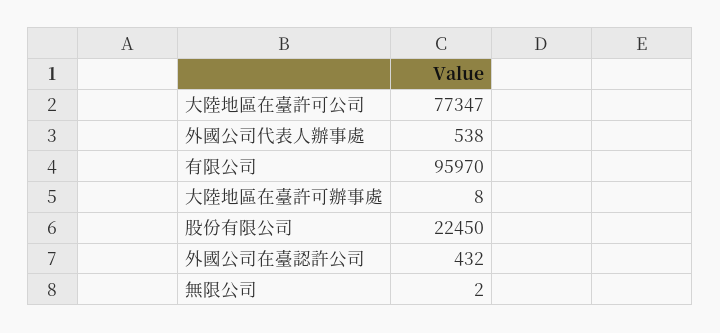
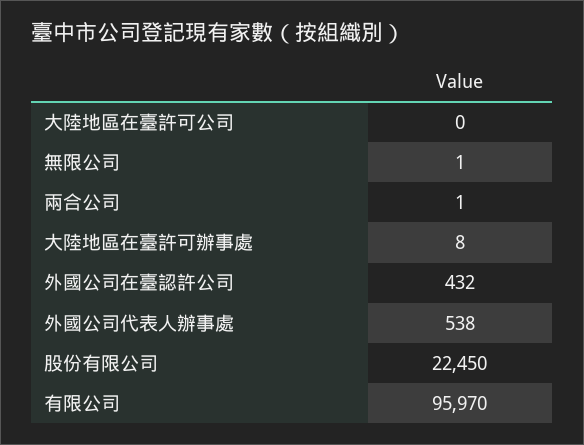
  {
-   "大陸地區在臺許可公司": 77347,
+   "大陸地區在臺許可公司": 0,
    "外國公司代表人辦事處": 538,
    "有限公司": 95970,
    "大陸地區在臺許可辦事處": 8,
    "股份有限公司": 22450,
    "外國公司在臺認許公司": 432,
-   "無限公司": 2
+   "無限公司": 1,
+   "兩合公司": 1
  }

